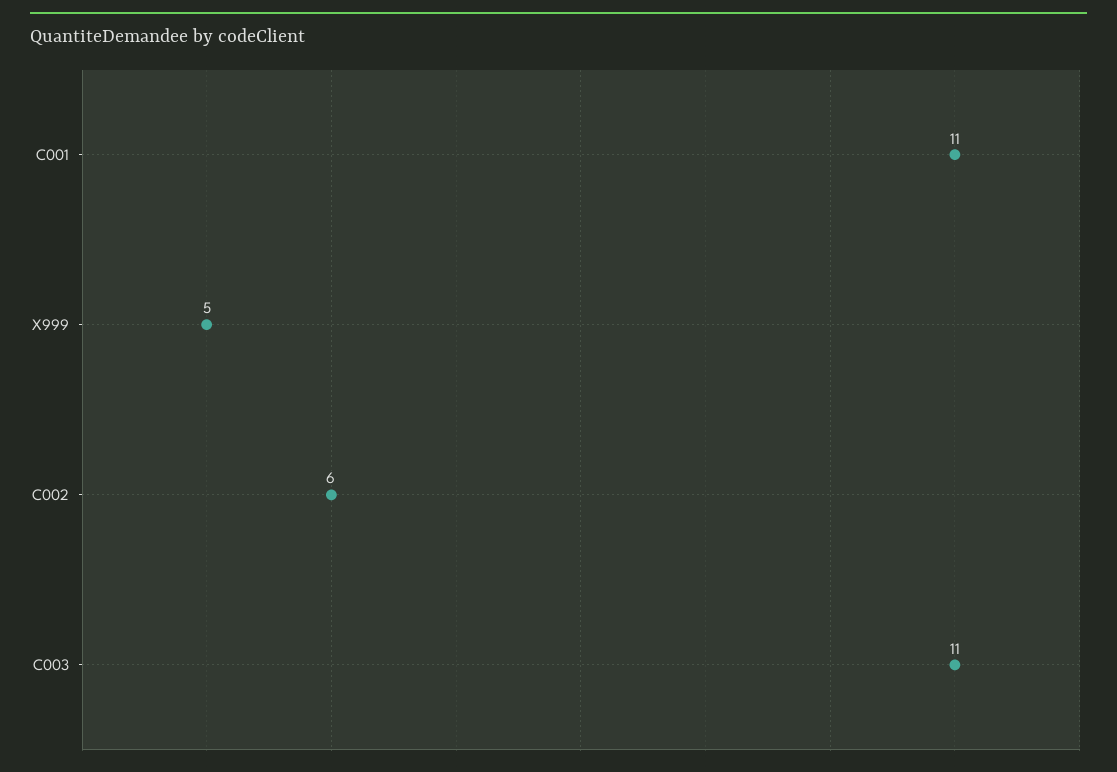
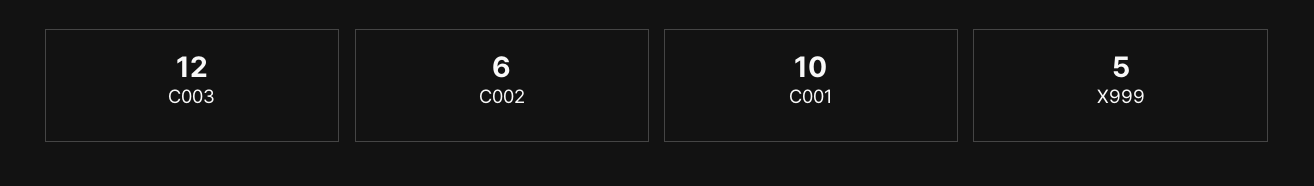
  {
-   "C001": 11,
+   "C001": 10,
    "X999": 5,
    "C002": 6,
-   "C003": 11
+   "C003": 12
  }

